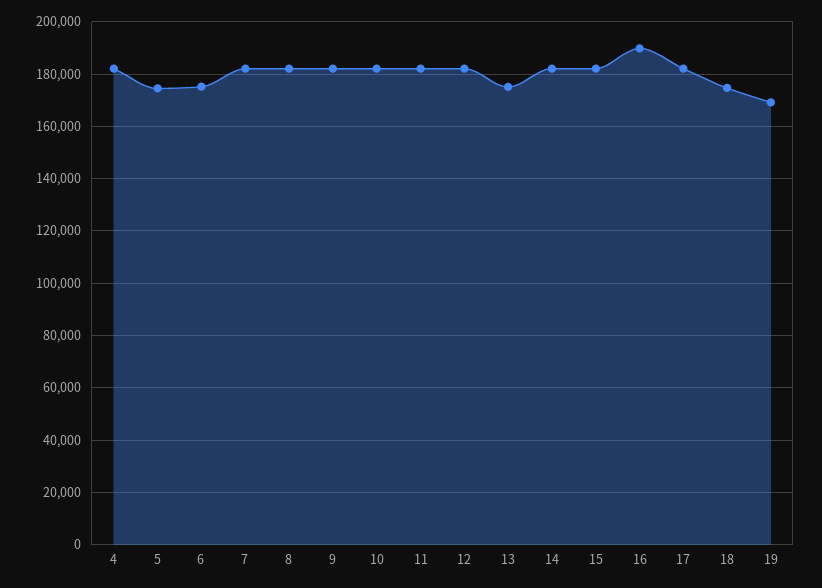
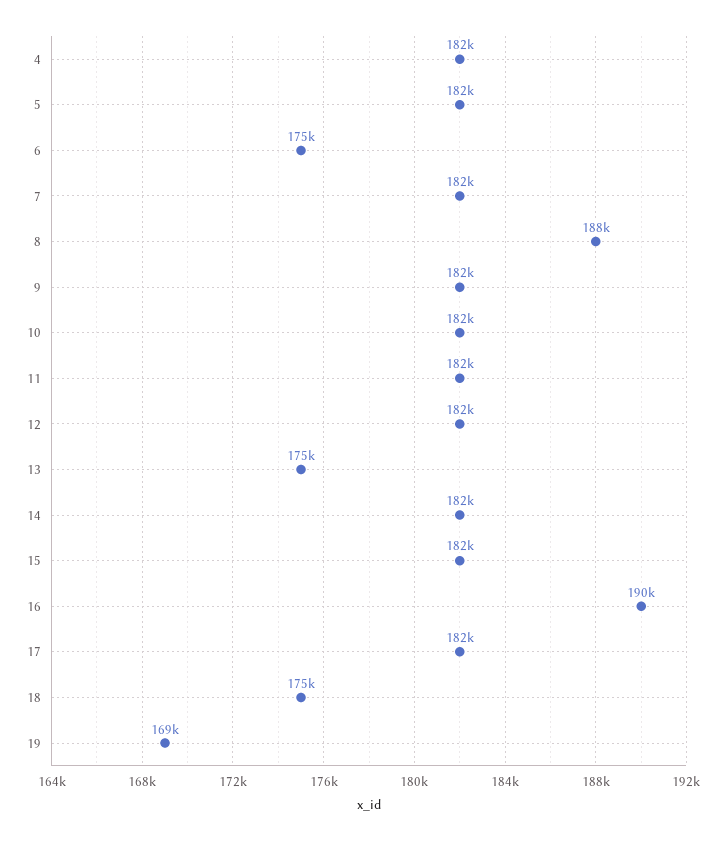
  {
    "4": 182000,
-   "5": 175000,
+   "5": 182000,
    "6": 175000,
    "7": 182000,
-   "8": 182500,
+   "8": 188000,
    "9": 182000,
    "10": 182000,
    "11": 182000,
    "12": 182000,
    "13": 175000,
    "14": 182000,
    "15": 182000,
    "16": 190000,
    "17": 182000,
    "18": 175000,
    "19": 169000
  }

